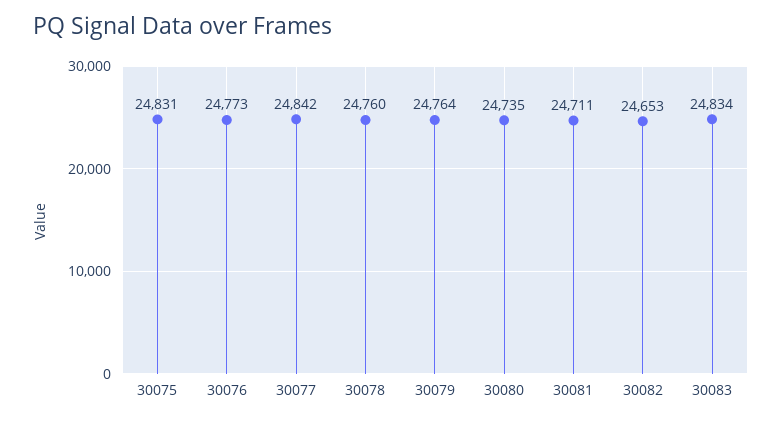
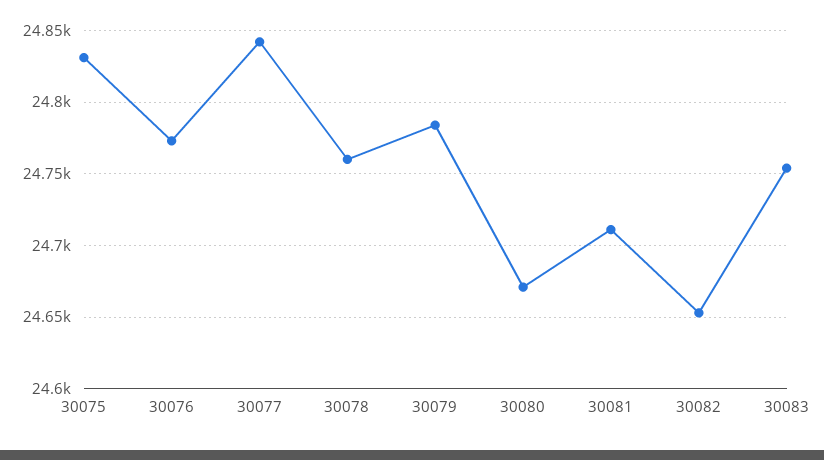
  {
    "30075": 24831,
    "30076": 24773,
    "30077": 24842,
    "30078": 24760,
-   "30079": 24764,
+   "30079": 24785,
-   "30080": 24735,
+   "30080": 24670,
    "30081": 24711,
    "30082": 24653,
-   "30083": 24834
+   "30083": 24755
  }

